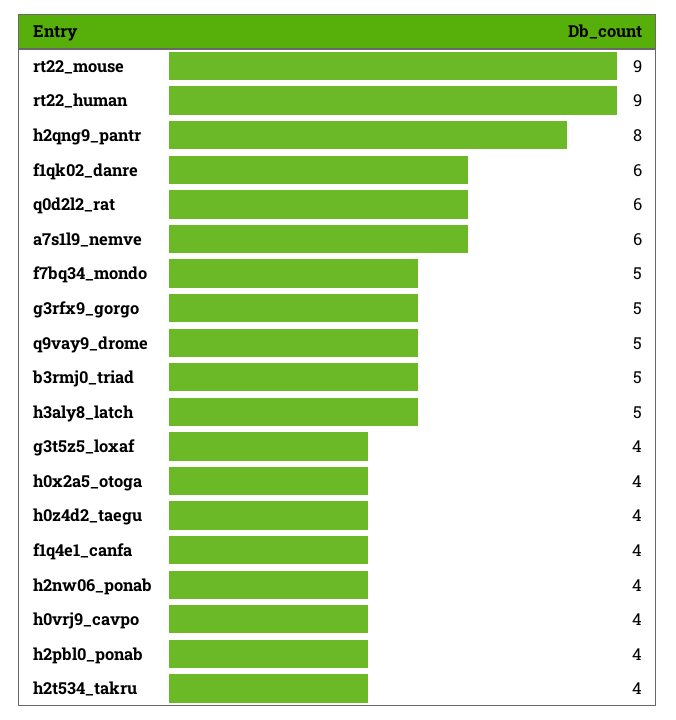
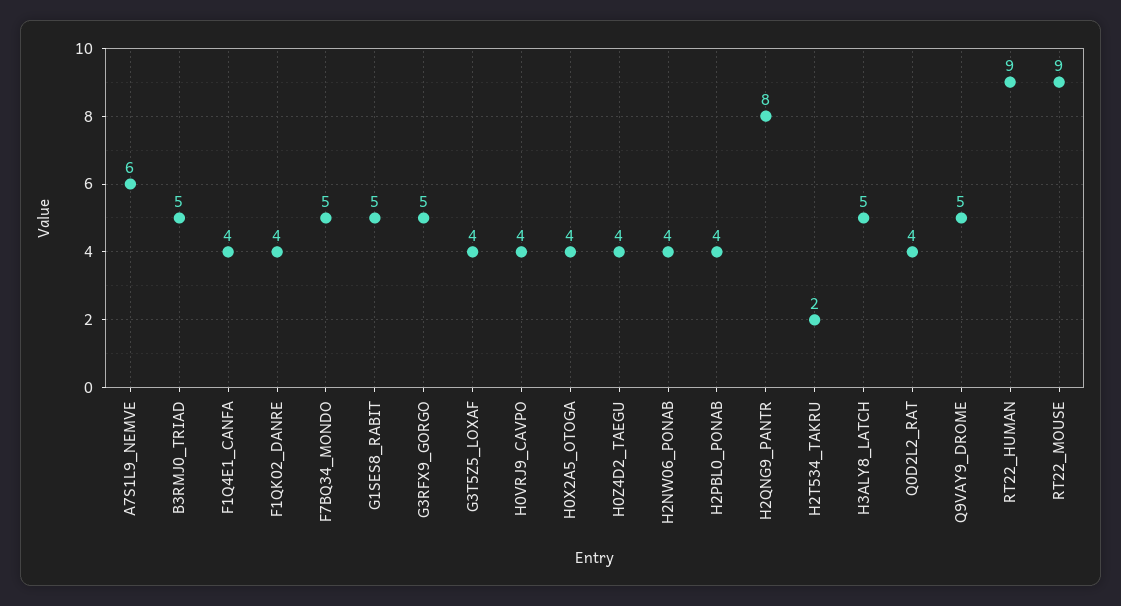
  {
    "rt22_mouse": 9,
    "rt22_human": 9,
    "h2qng9_pantr": 8,
-   "f1qk02_danre": 6,
+   "f1qk02_danre": 4,
-   "q0d2l2_rat": 6,
+   "q0d2l2_rat": 4,
    "a7s1l9_nemve": 6,
    "f7bq34_mondo": 5,
    "g3rfx9_gorgo": 5,
    "q9vay9_drome": 5,
    "b3rmj0_triad": 5,
    "h3aly8_latch": 5,
    "g3t5z5_loxaf": 4,
    "h0x2a5_otoga": 4,
    "h0z4d2_taegu": 4,
    "f1q4e1_canfa": 4,
    "h2nw06_ponab": 4,
    "h0vrj9_cavpo": 4,
    "h2pbl0_ponab": 4,
-   "h2t534_takru": 4
+   "h2t534_takru": 2,
+   "G1SES8_RABIT": 5
  }

